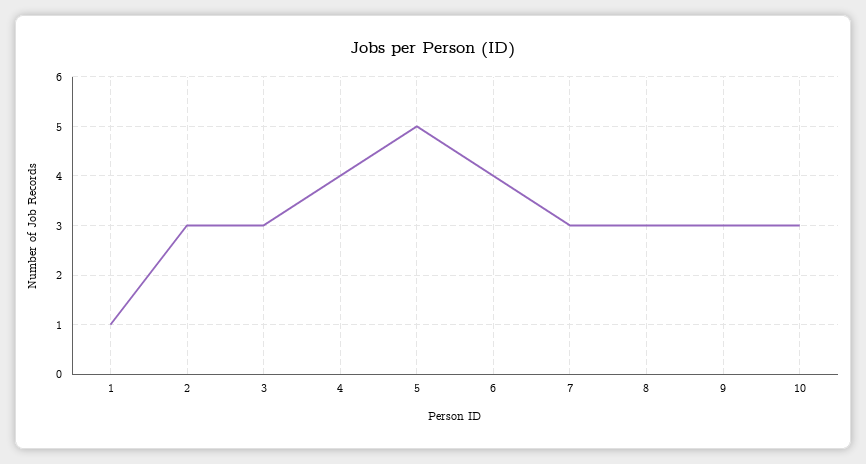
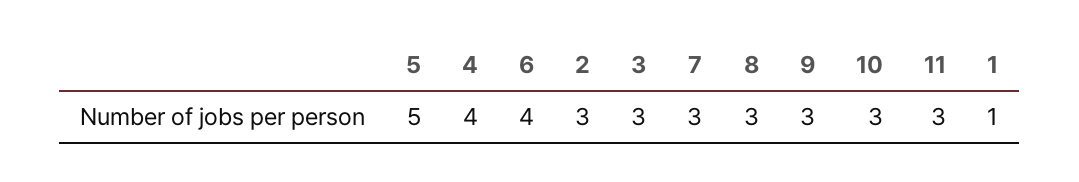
  {
    "1": 1,
    "2": 3,
    "3": 3,
    "4": 4,
    "5": 5,
    "6": 4,
    "7": 3,
    "8": 3,
    "9": 3,
-   "10": 3
+   "10": 3,
+   "11": 3
  }

